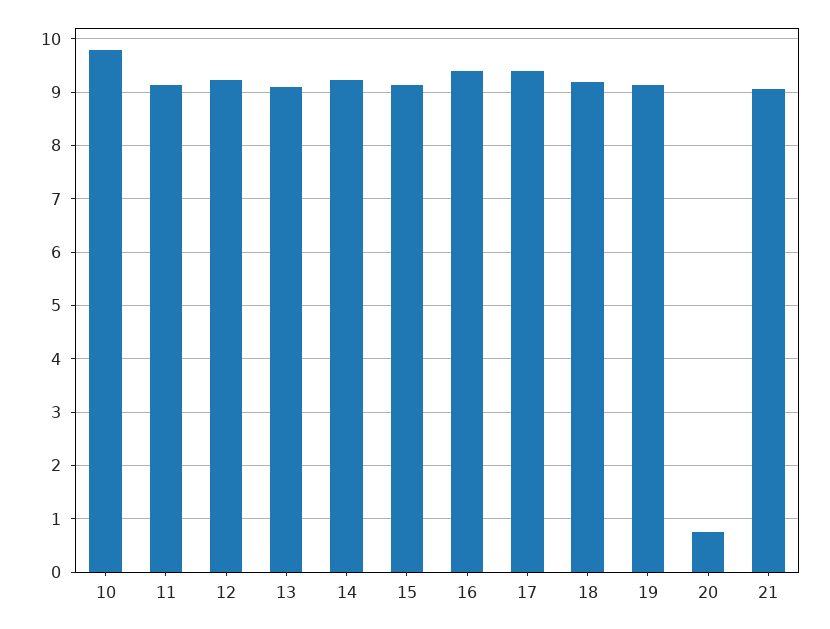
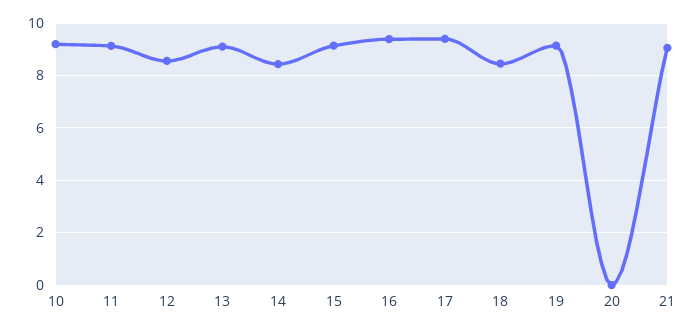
  {
-   "10": 9.8,
+   "10": 9.25,
    "11": 9.2,
-   "12": 9.2,
+   "12": 8.5,
    "13": 9.2,
-   "14": 9.2,
+   "14": 8.5,
    "15": 9.2,
    "16": 9.4,
    "17": 9.4,
-   "18": 9.2,
+   "18": 8.5,
    "19": 9.2,
-   "20": 0.8,
+   "20": 0,
    "21": 9
  }

